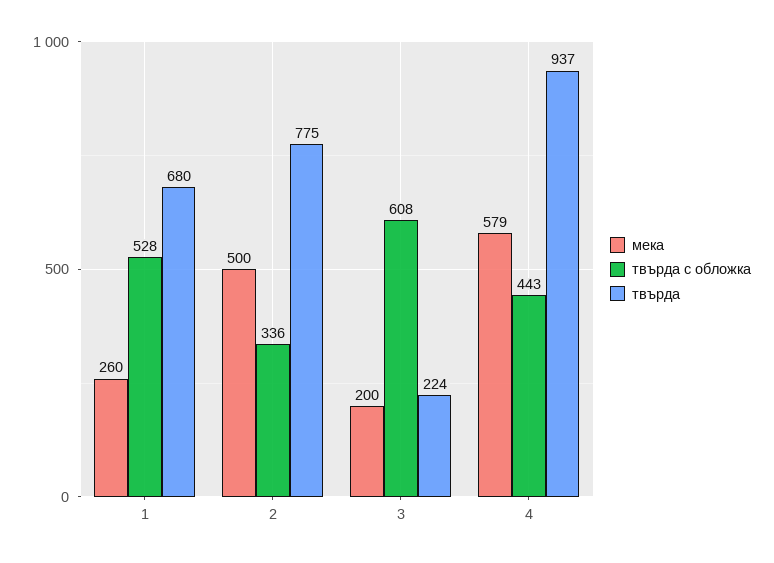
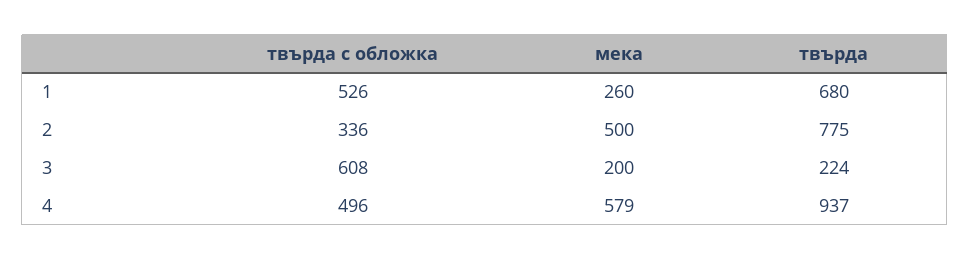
  {
    "мека": {
      "1": 260,
      "2": 500,
      "3": 200,
      "4": 579
    },
    "твърда с обложка": {
-     "1": 528,
+     "1": 526,
      "2": 336,
      "3": 608,
-     "4": 443
+     "4": 496
    },
    "твърда": {
      "1": 680,
      "2": 775,
      "3": 224,
      "4": 937
    }
  }

